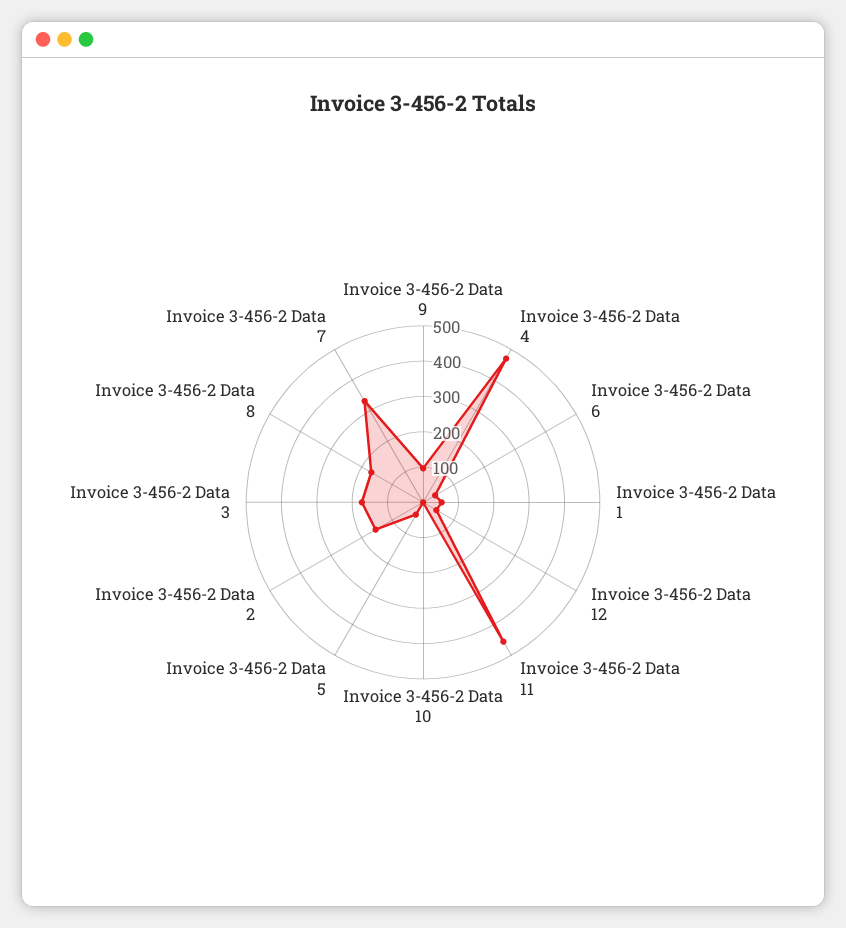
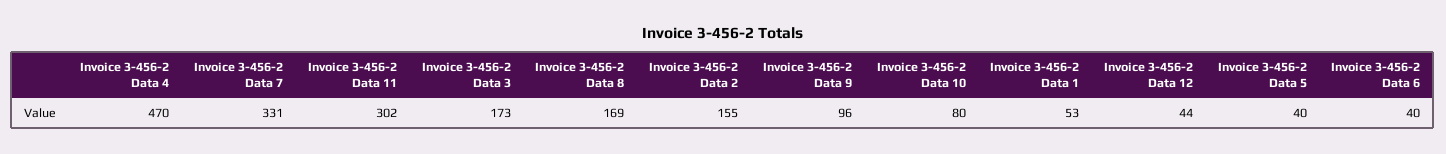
  {
    "Invoice 3-456-2 Data 9": 96,
    "Invoice 3-456-2 Data 4": 470,
    "Invoice 3-456-2 Data 6": 40,
    "Invoice 3-456-2 Data 1": 53,
    "Invoice 3-456-2 Data 12": 44,
-   "Invoice 3-456-2 Data 11": 450,
+   "Invoice 3-456-2 Data 11": 302,
-   "Invoice 3-456-2 Data 10": 0,
+   "Invoice 3-456-2 Data 10": 80,
    "Invoice 3-456-2 Data 5": 40,
    "Invoice 3-456-2 Data 2": 155,
    "Invoice 3-456-2 Data 3": 173,
    "Invoice 3-456-2 Data 8": 169,
    "Invoice 3-456-2 Data 7": 331
  }

